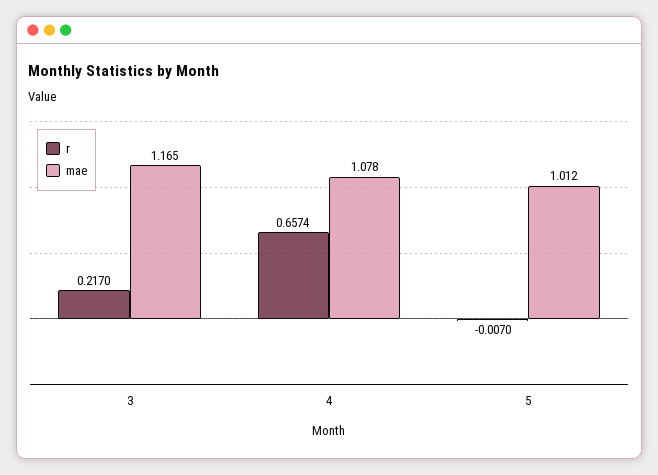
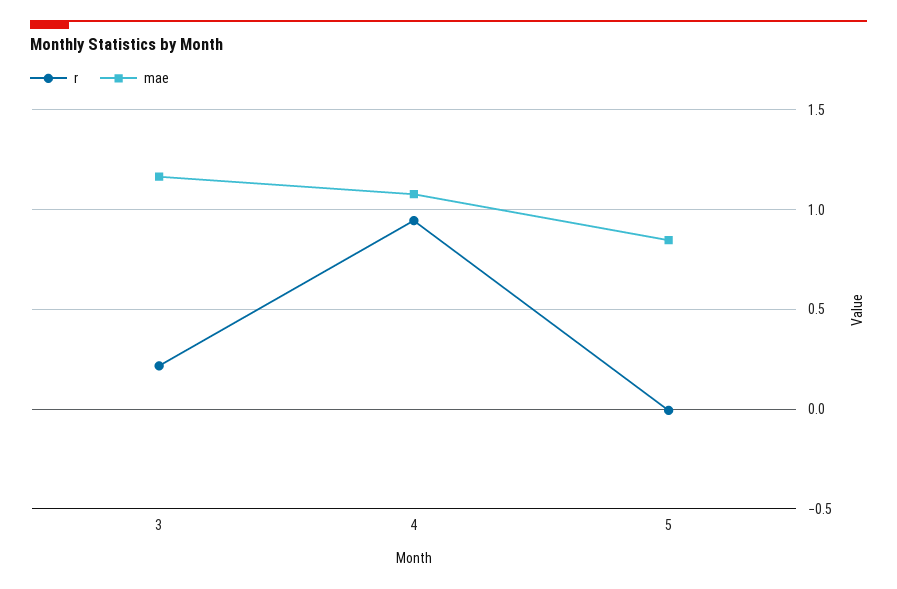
  {
    "r": {
      "3": 0.217,
-     "4": 0.6574,
+     "4": 0.95,
      "5": -0.007
    },
    "mae": {
      "3": 1.165,
      "4": 1.078,
-     "5": 1.012
+     "5": 0.85
    }
  }

